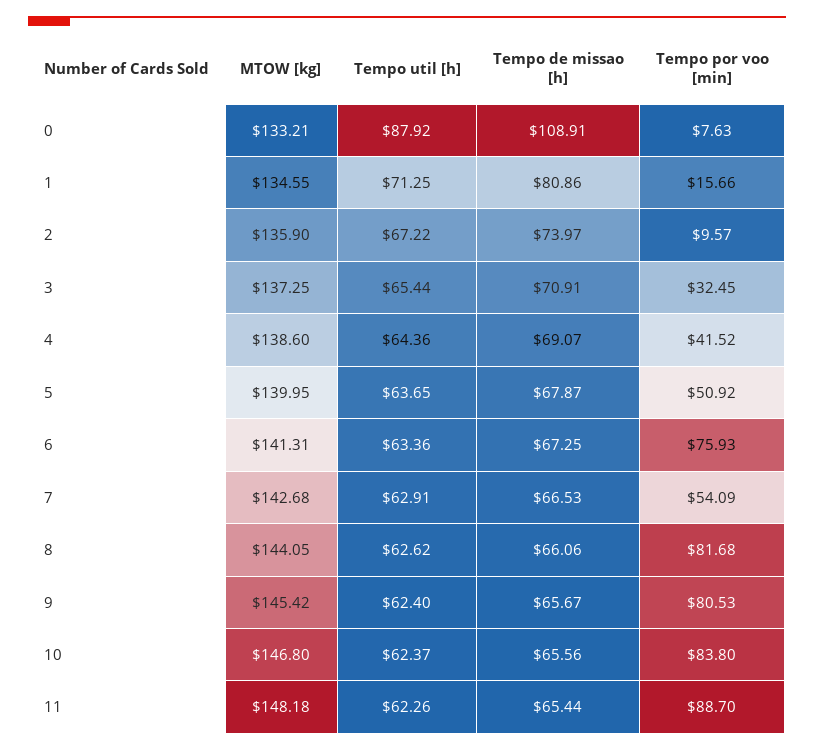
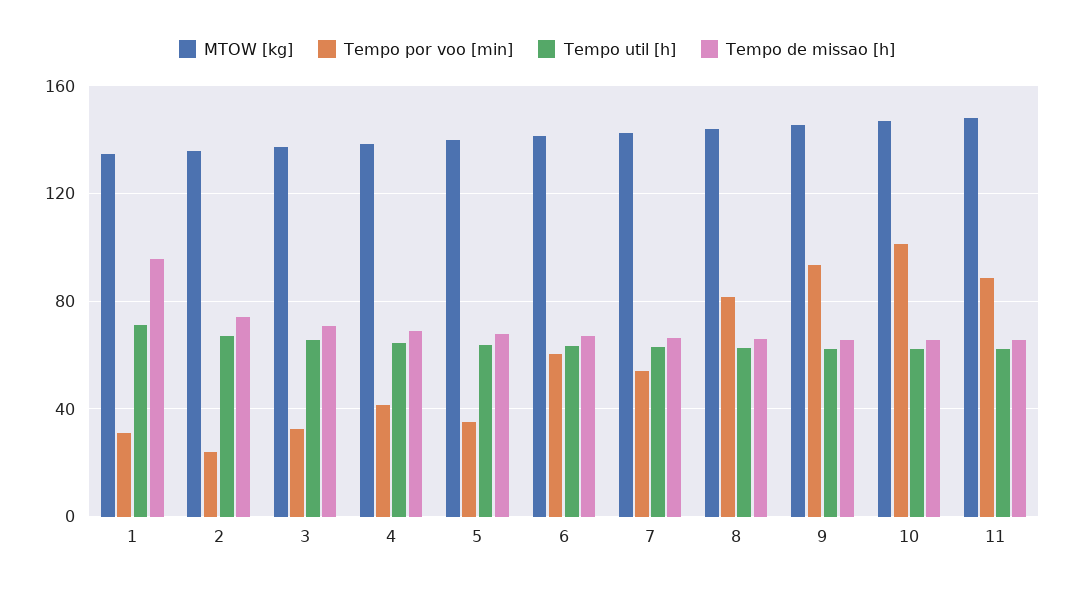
  {
    "MTOW [kg]": {
-     "0": 133.21,
      "1": 134.55,
      "2": 135.9,
      "3": 137.25,
      "4": 138.6,
      "5": 139.95,
      "6": 141.31,
      "7": 142.68,
      "8": 144.05,
      "9": 145.42,
      "10": 146.8,
      "11": 148.18
    },
    "Tempo util [h]": {
-     "0": 87.92,
      "1": 71.25,
      "2": 67.22,
      "3": 65.44,
      "4": 64.36,
      "5": 63.65,
      "6": 63.36,
      "7": 62.91,
      "8": 62.62,
      "9": 62.4,
      "10": 62.37,
      "11": 62.26
    },
    "Tempo de missao [h]": {
-     "0": 108.91,
-     "1": 80.86,
+     "1": 95,
      "2": 73.97,
      "3": 70.91,
      "4": 69.07,
      "5": 67.87,
      "6": 67.25,
      "7": 66.53,
      "8": 66.06,
      "9": 65.67,
      "10": 65.56,
      "11": 65.44
    },
    "Tempo por voo [min]": {
-     "0": 7.63,
-     "1": 15.66,
+     "1": 30,
-     "2": 9.57,
+     "2": 25,
      "3": 32.45,
      "4": 41.52,
-     "5": 50.92,
+     "5": 35,
-     "6": 75.93,
+     "6": 60,
      "7": 54.09,
      "8": 81.68,
-     "9": 80.53,
+     "9": 95,
-     "10": 83.8,
+     "10": 100,
      "11": 88.7
    }
  }

